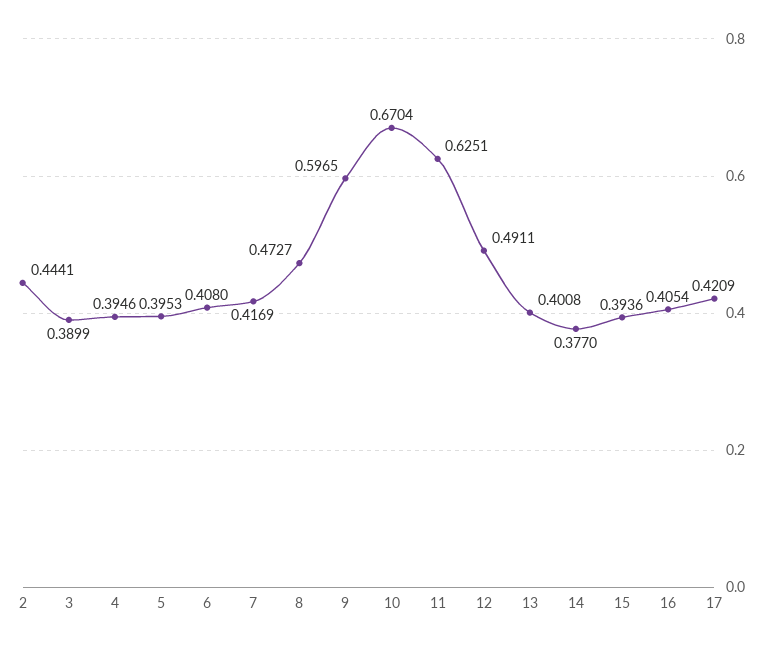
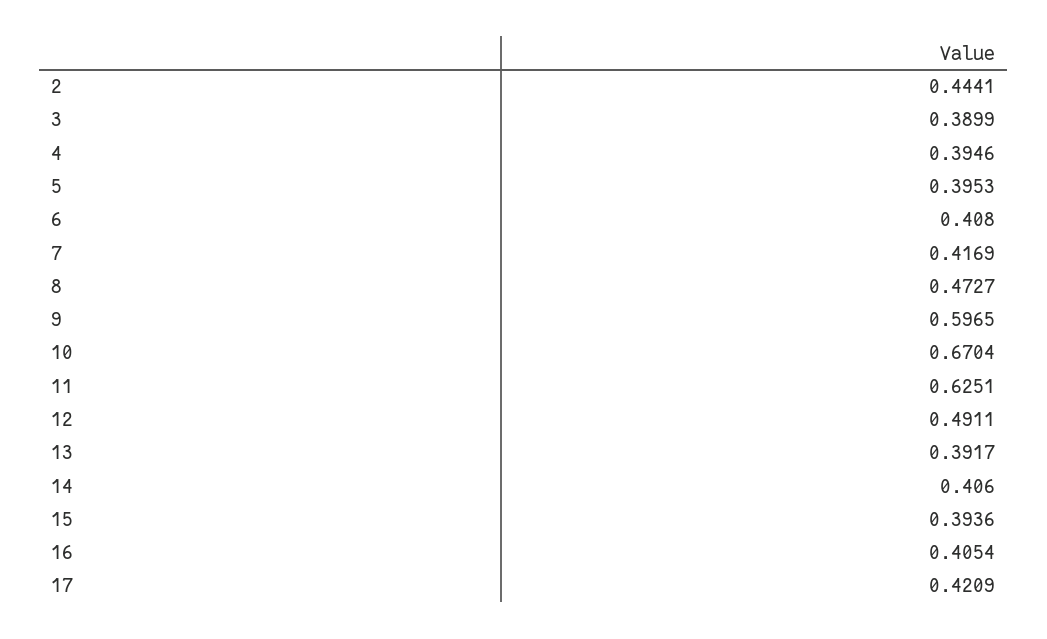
  {
    "2": 0.4441,
    "3": 0.3899,
    "4": 0.3946,
    "5": 0.3953,
    "6": 0.408,
    "7": 0.4169,
    "8": 0.4727,
    "9": 0.5965,
    "10": 0.6704,
    "11": 0.6251,
    "12": 0.4911,
-   "13": 0.4008,
+   "13": 0.3917,
-   "14": 0.377,
+   "14": 0.406,
    "15": 0.3936,
    "16": 0.4054,
    "17": 0.4209
  }

